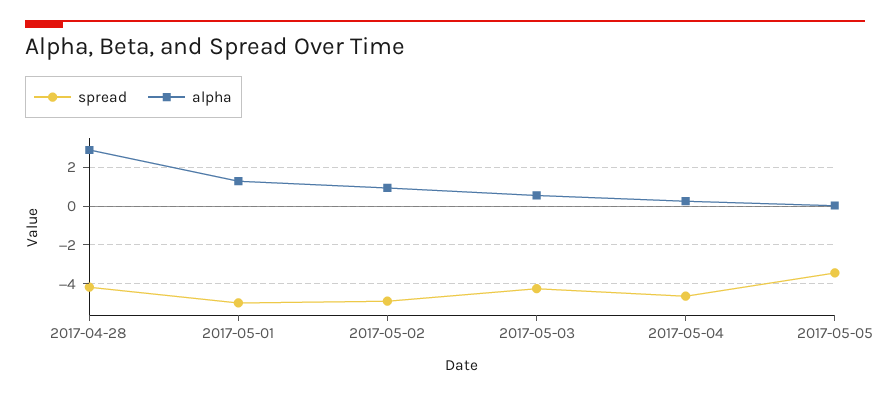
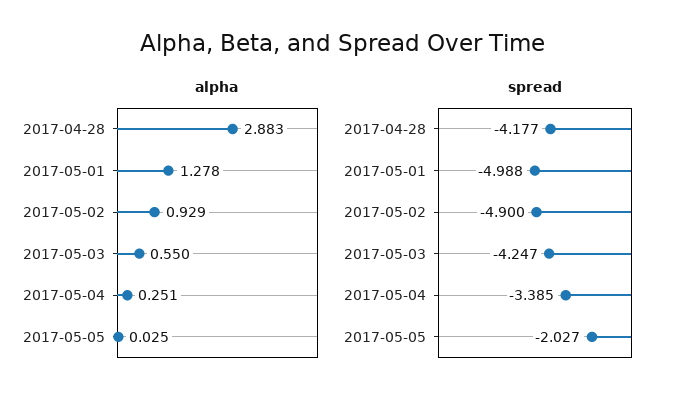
  {
    "spread": {
      "2017-04-28": -4.177,
      "2017-05-01": -4.988,
      "2017-05-02": -4.9,
      "2017-05-03": -4.247,
-     "2017-05-04": -4.5,
+     "2017-05-04": -3.385,
-     "2017-05-05": -3.5
+     "2017-05-05": -2.027
    },
    "alpha": {
      "2017-04-28": 2.883,
      "2017-05-01": 1.278,
      "2017-05-02": 0.929,
      "2017-05-03": 0.55,
      "2017-05-04": 0.251,
      "2017-05-05": 0.025
    }
  }

